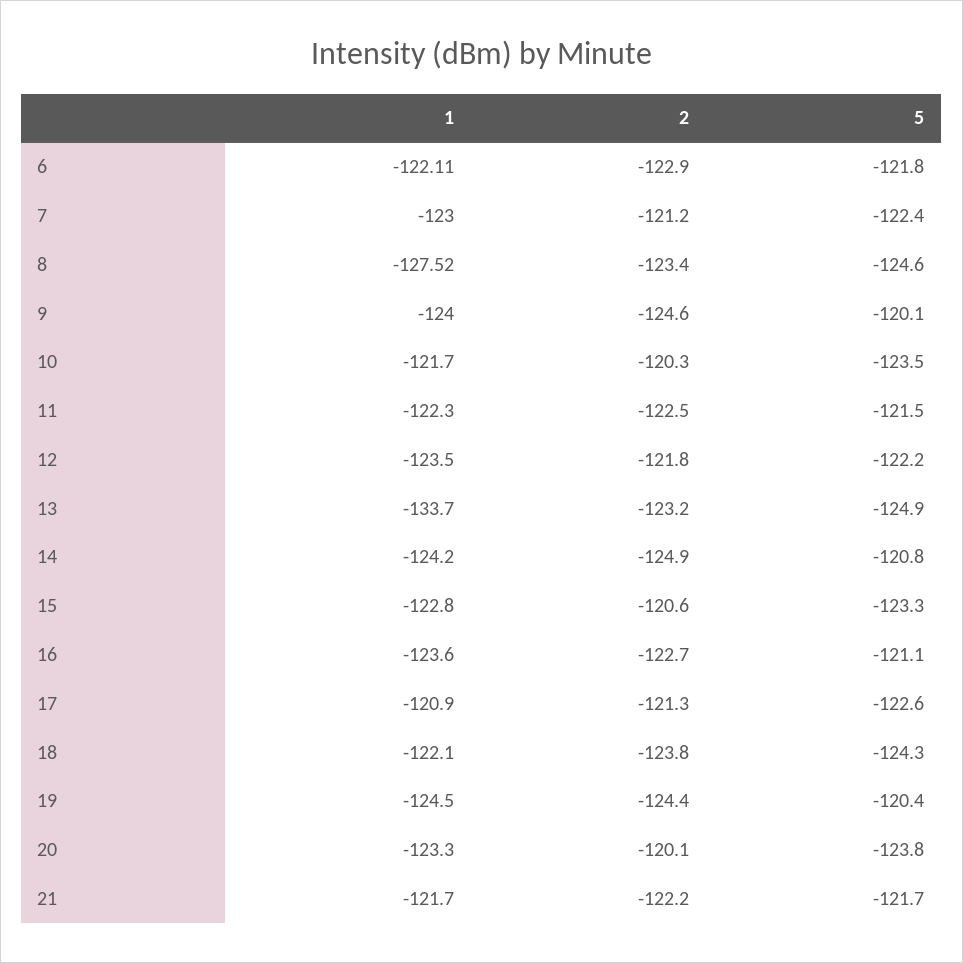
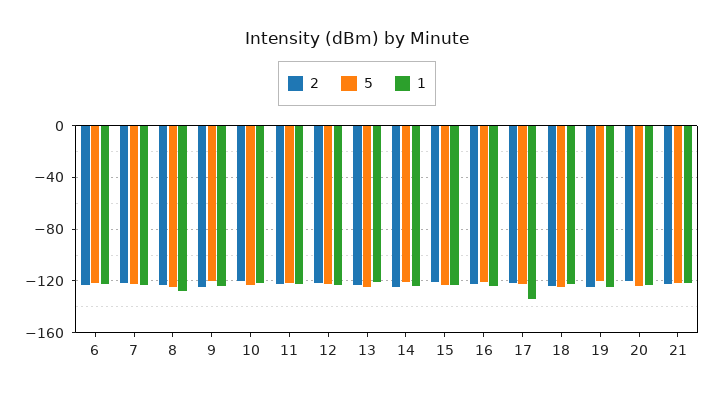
  {
    "1": {
      "6": -122.11,
      "7": -123,
      "8": -127.52,
      "9": -124,
      "10": -121.7,
      "11": -122.3,
      "12": -123.5,
-     "13": -133.7,
+     "13": -120,
      "14": -124.2,
      "15": -122.8,
      "16": -123.6,
-     "17": -120.9,
+     "17": -135,
      "18": -122.1,
      "19": -124.5,
      "20": -123.3,
      "21": -121.7
    },
    "2": {
      "6": -122.9,
      "7": -121.2,
      "8": -123.4,
      "9": -124.6,
      "10": -120.3,
      "11": -122.5,
      "12": -121.8,
      "13": -123.2,
      "14": -124.9,
      "15": -120.6,
      "16": -122.7,
      "17": -121.3,
      "18": -123.8,
      "19": -124.4,
      "20": -120.1,
      "21": -122.2
    },
    "5": {
      "6": -121.8,
      "7": -122.4,
      "8": -124.6,
      "9": -120.1,
      "10": -123.5,
      "11": -121.5,
      "12": -122.2,
      "13": -124.9,
      "14": -120.8,
      "15": -123.3,
      "16": -121.1,
      "17": -122.6,
      "18": -124.3,
      "19": -120.4,
      "20": -123.8,
      "21": -121.7
    }
  }

